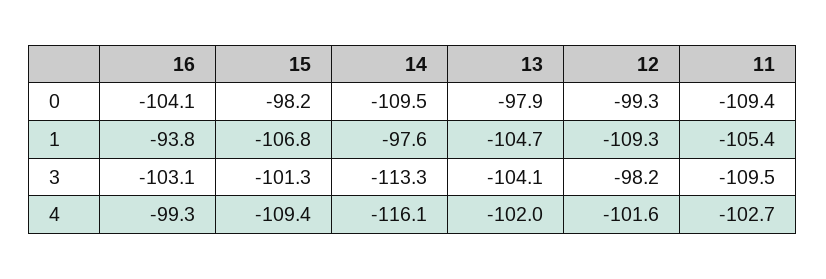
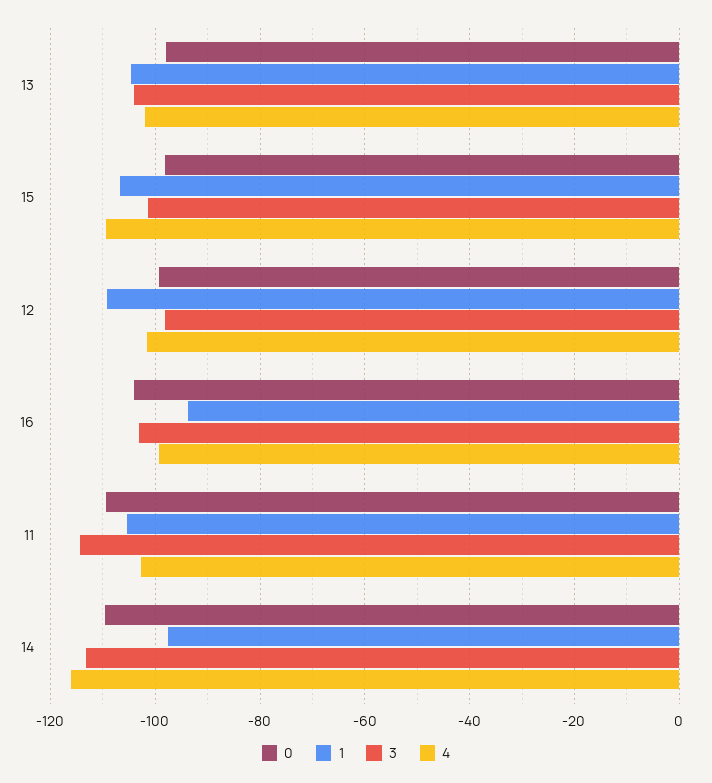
  {
    "0": {
      "16": -104.1,
      "15": -98.2,
      "14": -109.5,
      "13": -97.9,
      "12": -99.3,
      "11": -109.4
    },
    "1": {
      "16": -93.8,
      "15": -106.8,
      "14": -97.6,
      "13": -104.7,
      "12": -109.3,
      "11": -105.4
    },
    "3": {
      "16": -103.1,
      "15": -101.3,
      "14": -113.3,
      "13": -104.1,
      "12": -98.2,
-     "11": -109.5
+     "11": -114
    },
    "4": {
      "16": -99.3,
      "15": -109.4,
      "14": -116.1,
      "13": -102,
      "12": -101.6,
      "11": -102.7
    }
  }

